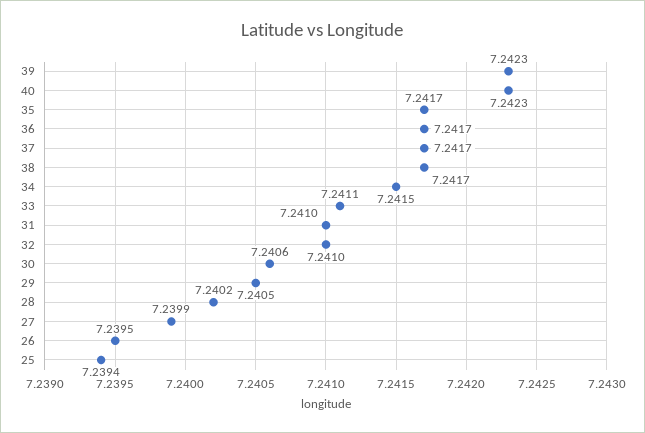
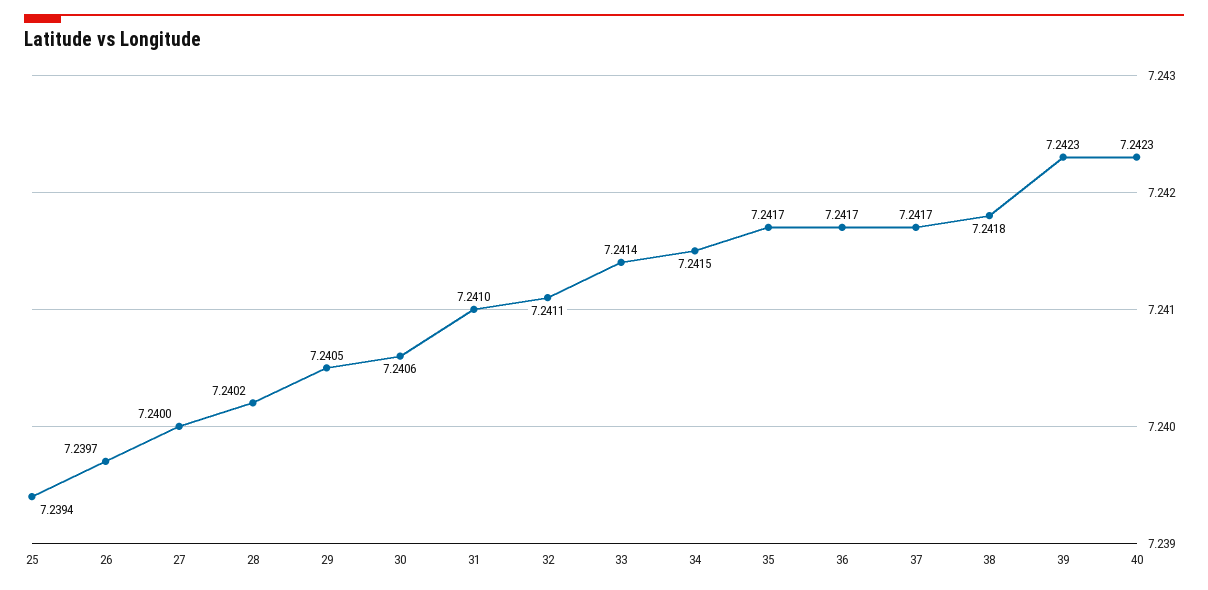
  {
    "39": 7.2423,
    "40": 7.2423,
    "35": 7.2417,
    "36": 7.2417,
    "37": 7.2417,
-   "38": 7.2417,
+   "38": 7.2418,
    "34": 7.2415,
-   "33": 7.2411,
+   "33": 7.2414,
    "31": 7.241,
-   "32": 7.241,
+   "32": 7.2411,
    "30": 7.2406,
    "29": 7.2405,
    "28": 7.2402,
-   "27": 7.2399,
+   "27": 7.24,
-   "26": 7.2395,
+   "26": 7.2397,
    "25": 7.2394
  }

